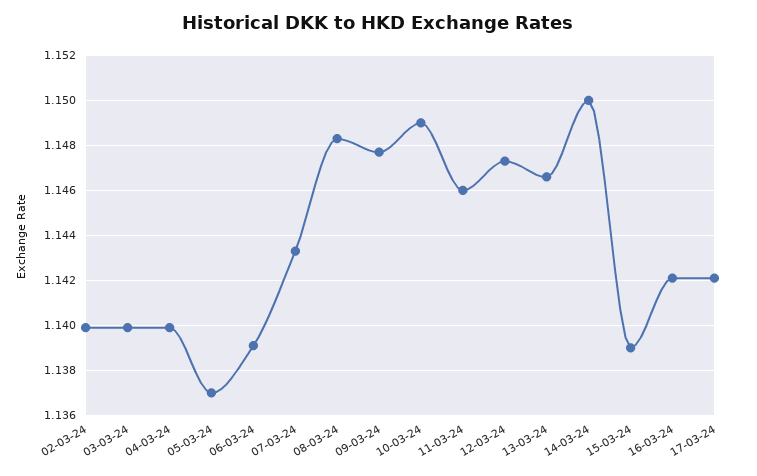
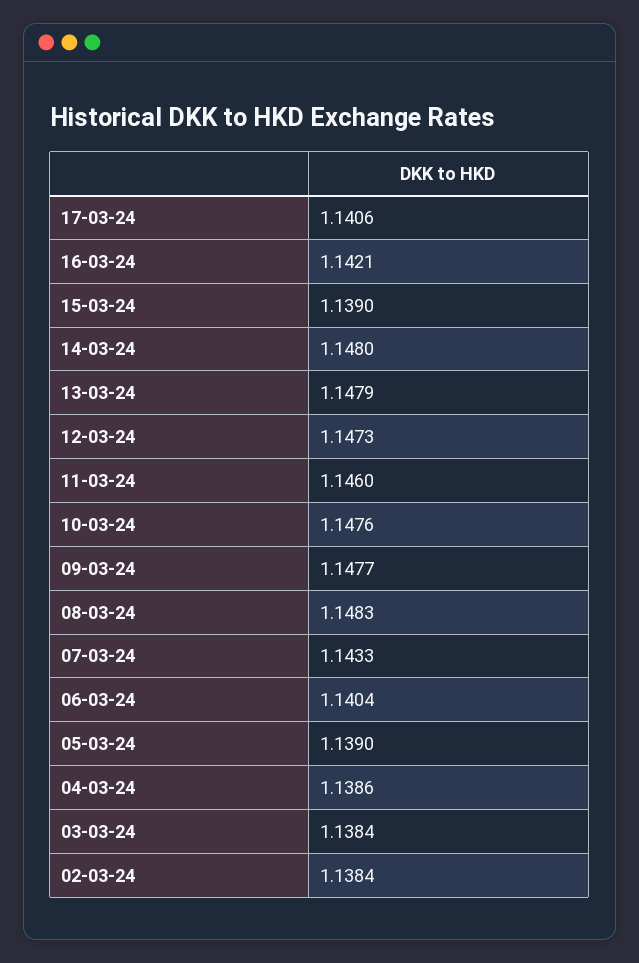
  {
-   "02-03-24": 1.14,
+   "02-03-24": 1.1384,
-   "03-03-24": 1.14,
+   "03-03-24": 1.1384,
-   "04-03-24": 1.14,
+   "04-03-24": 1.1386,
-   "05-03-24": 1.137,
+   "05-03-24": 1.139,
-   "06-03-24": 1.139,
+   "06-03-24": 1.1404,
    "07-03-24": 1.1433,
    "08-03-24": 1.1483,
    "09-03-24": 1.1477,
-   "10-03-24": 1.149,
+   "10-03-24": 1.1476,
    "11-03-24": 1.146,
    "12-03-24": 1.1473,
-   "13-03-24": 1.1465,
+   "13-03-24": 1.1479,
-   "14-03-24": 1.15,
+   "14-03-24": 1.148,
    "15-03-24": 1.139,
    "16-03-24": 1.1421,
-   "17-03-24": 1.142
+   "17-03-24": 1.1406
  }

